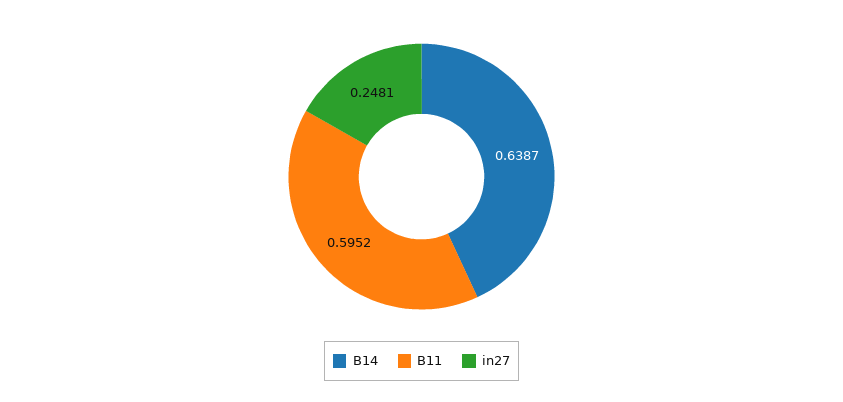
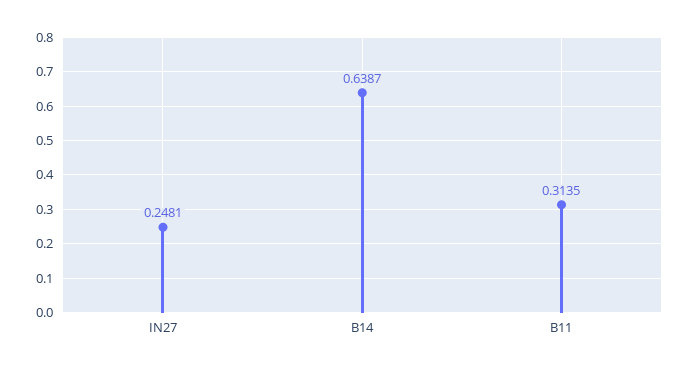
  {
    "B14": 0.6387,
-   "B11": 0.5952,
+   "B11": 0.3135,
    "in27": 0.2481
  }

